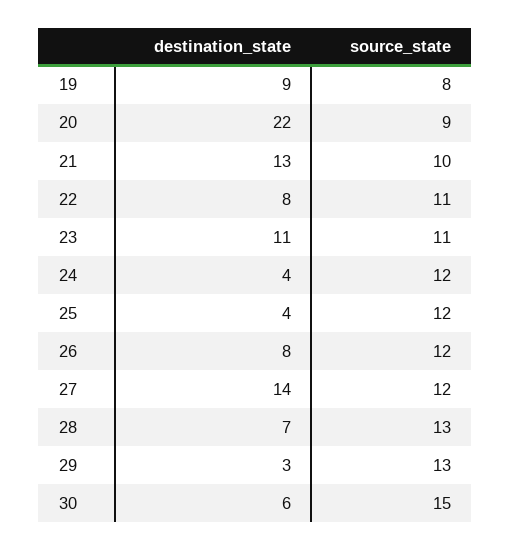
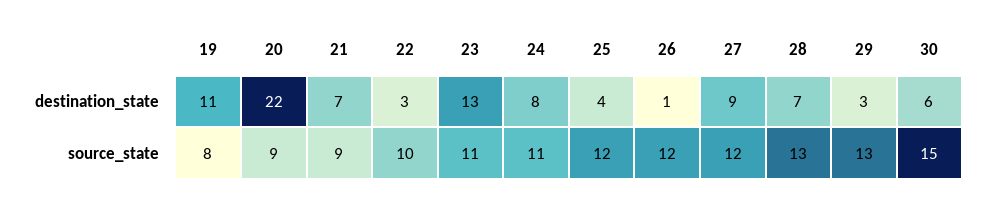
  {
    "destination_state": {
-     "19": 9,
+     "19": 11,
      "20": 22,
-     "21": 13,
+     "21": 7,
-     "22": 8,
+     "22": 3,
-     "23": 11,
+     "23": 13,
-     "24": 4,
+     "24": 8,
      "25": 4,
-     "26": 8,
+     "26": 1,
-     "27": 14,
+     "27": 9,
      "28": 7,
      "29": 3,
      "30": 6
    },
    "source_state": {
      "19": 8,
      "20": 9,
-     "21": 10,
+     "21": 9,
-     "22": 11,
+     "22": 10,
      "23": 11,
-     "24": 12,
+     "24": 11,
      "25": 12,
      "26": 12,
      "27": 12,
      "28": 13,
      "29": 13,
      "30": 15
    }
  }

